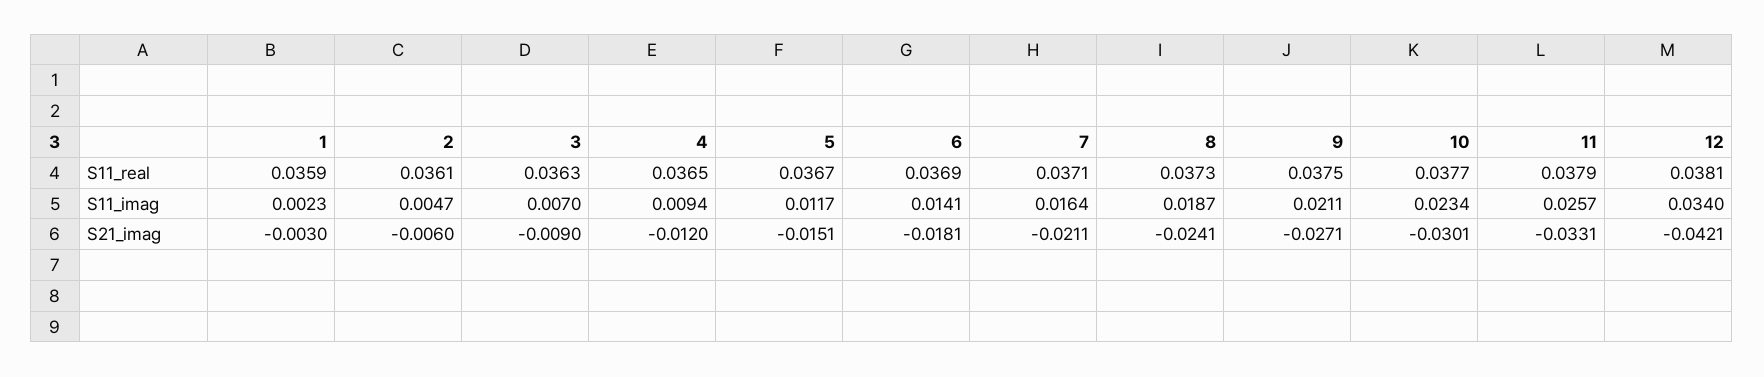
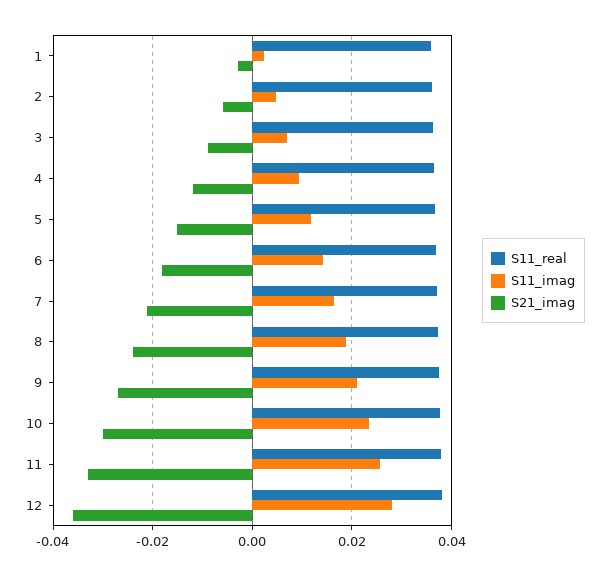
  {
    "S11_real": {
      "1": 0.0359,
      "2": 0.0361,
      "3": 0.0363,
      "4": 0.0365,
      "5": 0.0367,
      "6": 0.0369,
      "7": 0.0371,
      "8": 0.0373,
      "9": 0.0375,
      "10": 0.0377,
      "11": 0.0379,
      "12": 0.0381
    },
    "S11_imag": {
      "1": 0.0023,
      "2": 0.0047,
      "3": 0.007,
      "4": 0.0094,
      "5": 0.0117,
      "6": 0.0141,
      "7": 0.0164,
      "8": 0.0187,
      "9": 0.0211,
      "10": 0.0234,
      "11": 0.0257,
-     "12": 0.034
+     "12": 0.028
    },
    "S21_imag": {
      "1": -0.003,
      "2": -0.006,
      "3": -0.009,
      "4": -0.012,
      "5": -0.0151,
      "6": -0.0181,
      "7": -0.0211,
      "8": -0.0241,
      "9": -0.0271,
      "10": -0.0301,
      "11": -0.0331,
-     "12": -0.0421
+     "12": -0.036
    }
  }

